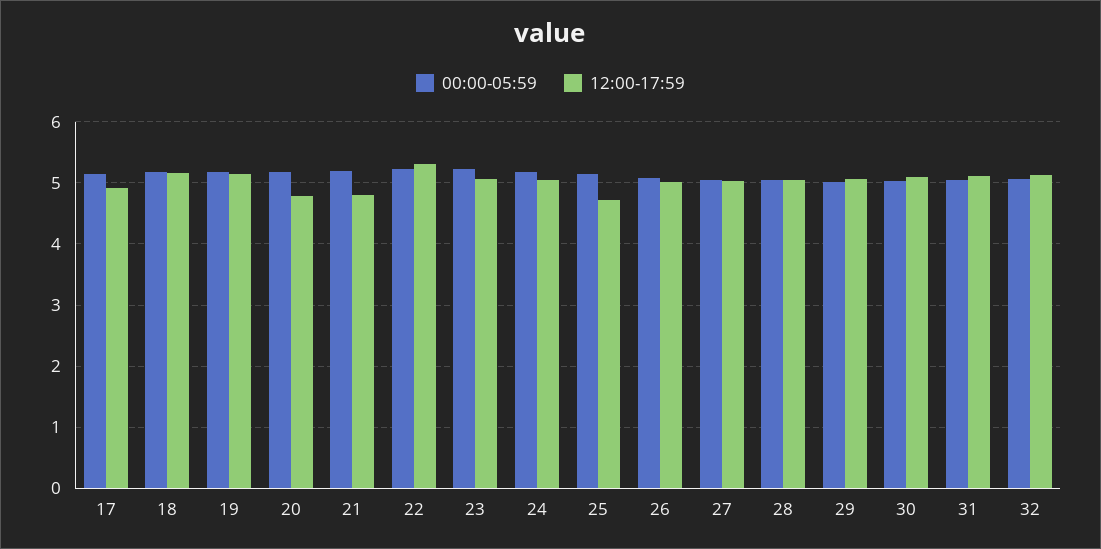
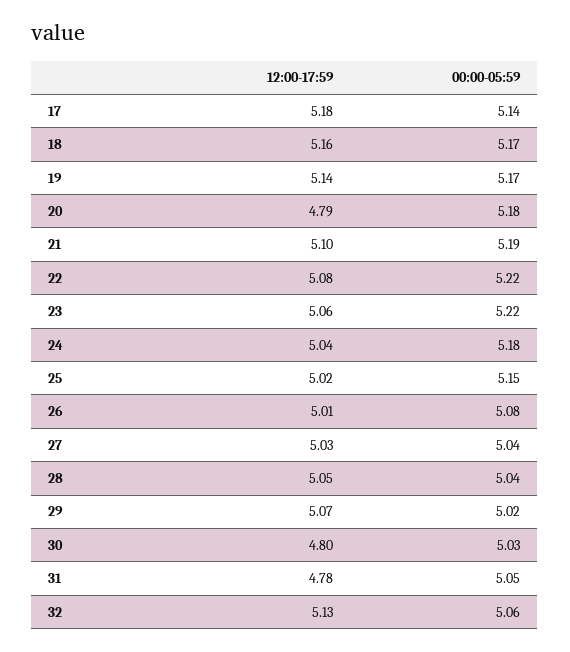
  {
    "00:00-05:59": {
      "17": 5.14,
      "18": 5.17,
      "19": 5.17,
      "20": 5.18,
      "21": 5.19,
      "22": 5.22,
      "23": 5.22,
      "24": 5.18,
      "25": 5.15,
      "26": 5.08,
      "27": 5.04,
      "28": 5.04,
      "29": 5.02,
      "30": 5.03,
      "31": 5.05,
      "32": 5.06
    },
    "12:00-17:59": {
-     "17": 4.9,
+     "17": 5.18,
      "18": 5.16,
      "19": 5.14,
      "20": 4.79,
-     "21": 4.8,
+     "21": 5.1,
-     "22": 5.3,
+     "22": 5.08,
      "23": 5.06,
      "24": 5.04,
-     "25": 4.7,
+     "25": 5.02,
      "26": 5.01,
      "27": 5.03,
      "28": 5.05,
      "29": 5.07,
-     "30": 5.1,
+     "30": 4.8,
-     "31": 5.1,
+     "31": 4.78,
      "32": 5.13
    }
  }

